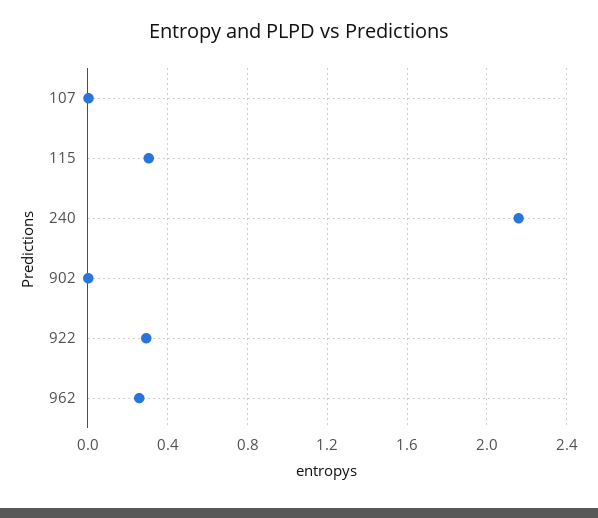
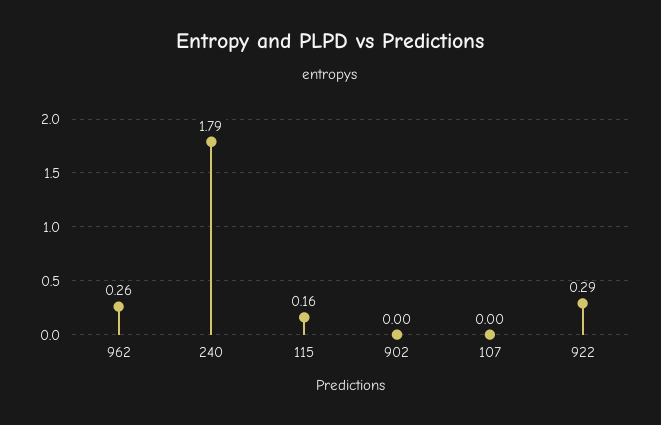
  {
    "107": 0,
-   "115": 0.3,
+   "115": 0.16,
-   "240": 2.15,
+   "240": 1.79,
    "902": 0,
    "922": 0.29,
    "962": 0.26
  }

